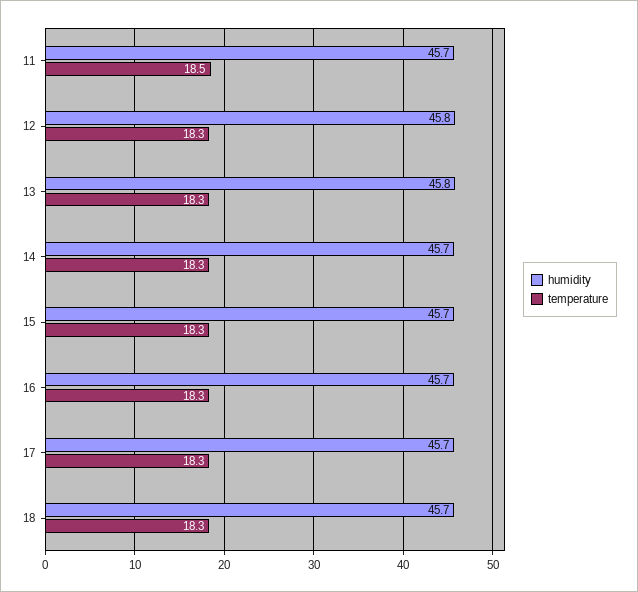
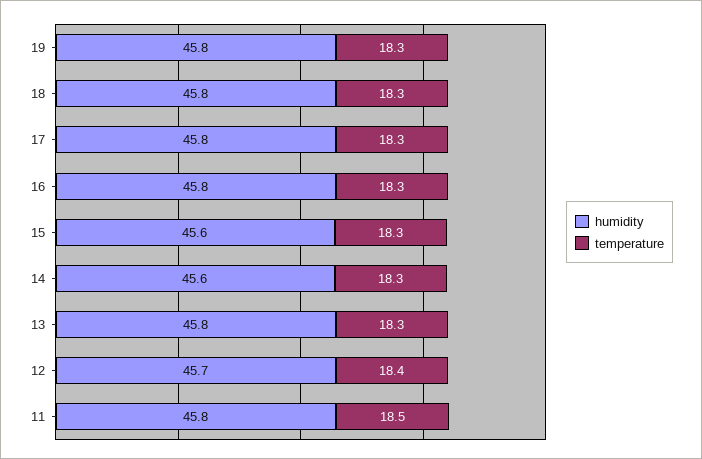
  {
    "humidity": {
-     "11": 45.7,
+     "11": 45.8,
-     "12": 45.8,
+     "12": 45.7,
      "13": 45.8,
-     "14": 45.7,
+     "14": 45.6,
-     "15": 45.7,
+     "15": 45.6,
-     "16": 45.7,
+     "16": 45.8,
-     "17": 45.7,
+     "17": 45.8,
-     "18": 45.7
+     "18": 45.8,
+     "19": 45.8
    },
    "temperature": {
      "11": 18.5,
-     "12": 18.3,
+     "12": 18.4,
      "13": 18.3,
      "14": 18.3,
      "15": 18.3,
      "16": 18.3,
      "17": 18.3,
-     "18": 18.3
+     "18": 18.3,
+     "19": 18.3
    }
  }

